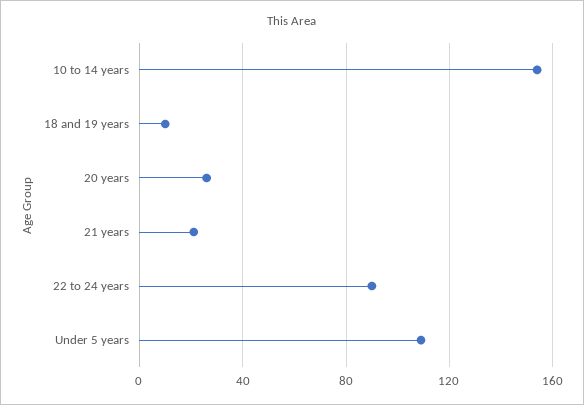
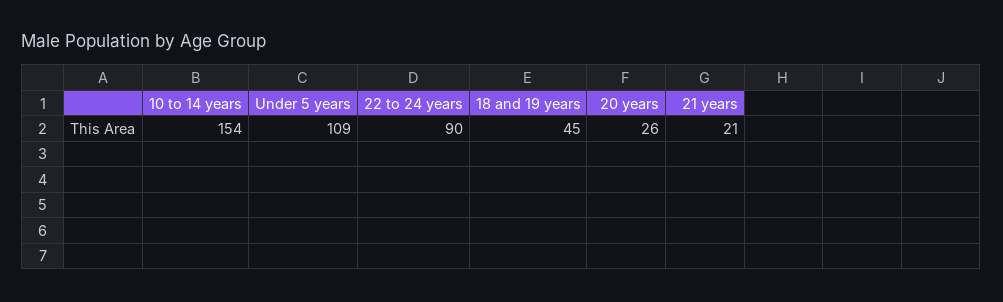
  {
    "10 to 14 years": 154,
-   "18 and 19 years": 10,
+   "18 and 19 years": 45,
    "20 years": 26,
    "21 years": 21,
    "22 to 24 years": 90,
    "Under 5 years": 109
  }

